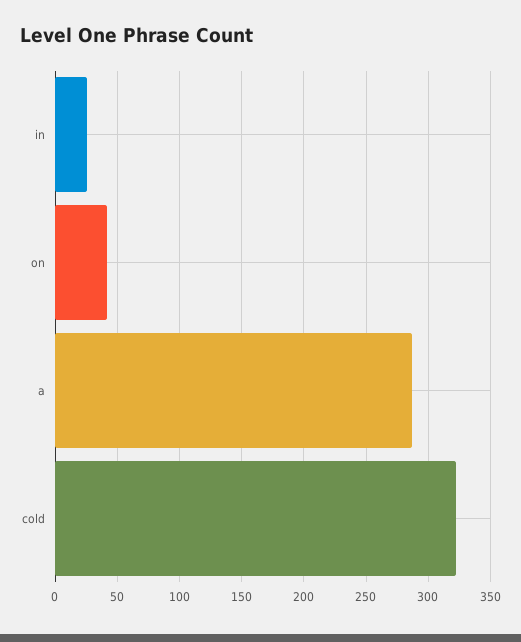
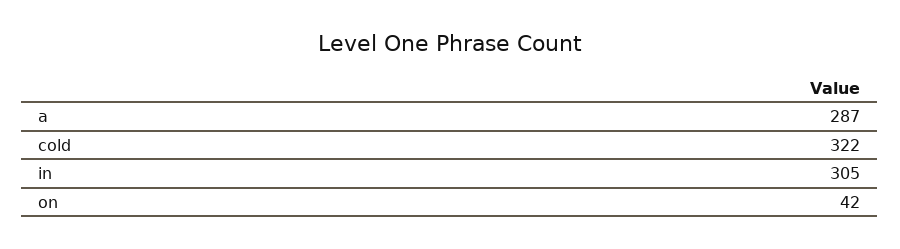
  {
-   "in": 25,
+   "in": 305,
    "on": 42,
    "a": 287,
    "cold": 322
  }

